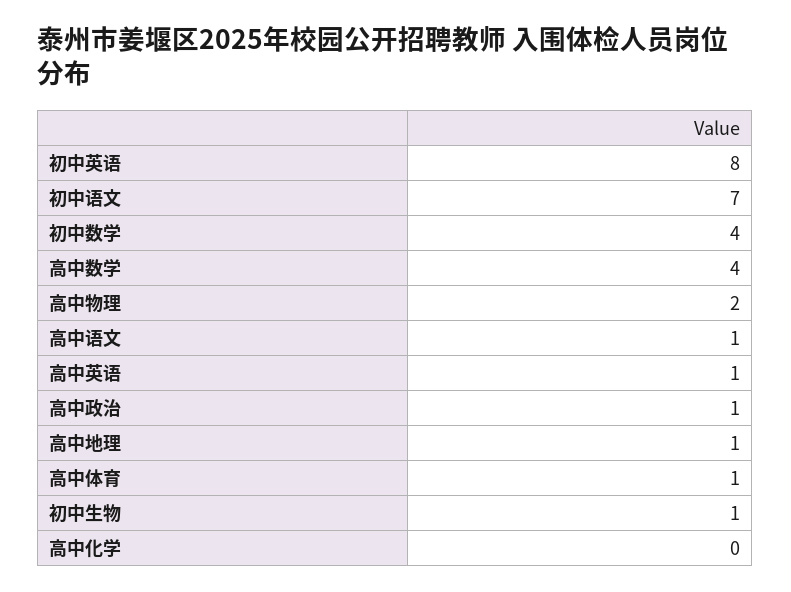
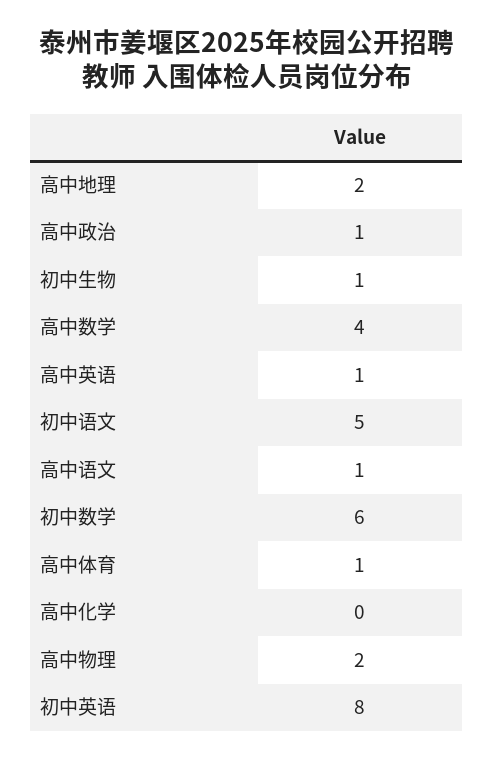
  {
    "初中英语": 8,
-   "初中语文": 7,
+   "初中语文": 5,
-   "初中数学": 4,
+   "初中数学": 6,
    "高中数学": 4,
    "高中物理": 2,
    "高中语文": 1,
    "高中英语": 1,
    "高中政治": 1,
-   "高中地理": 1,
+   "高中地理": 2,
    "高中体育": 1,
    "初中生物": 1,
    "高中化学": 0
  }

